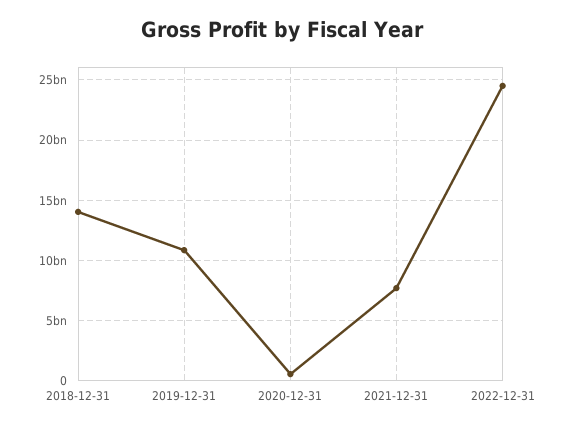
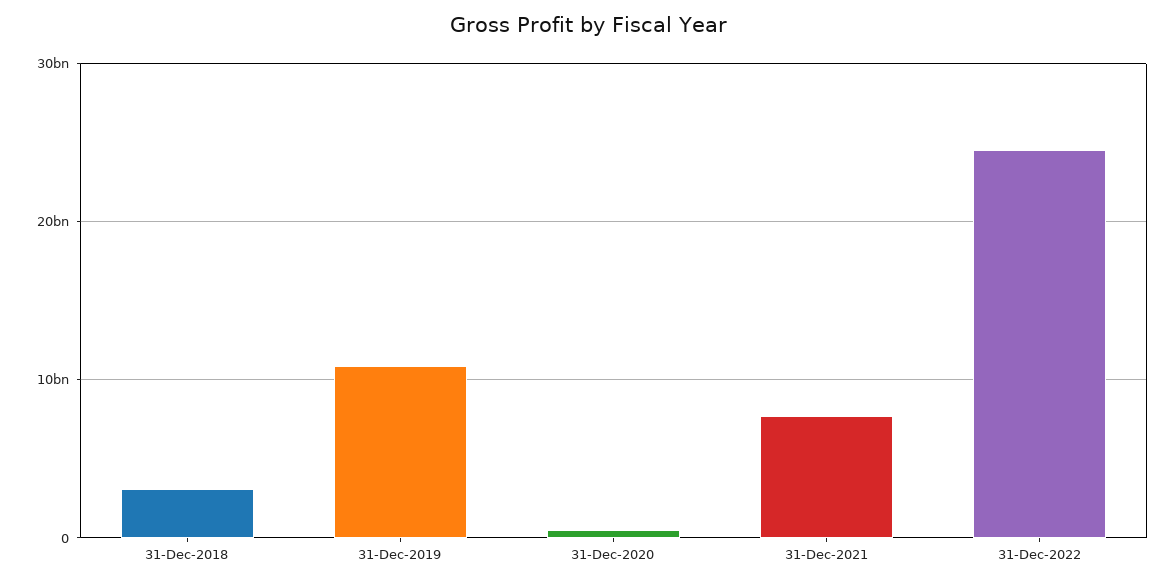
  {
-   "2018-12-31": 14000000000,
+   "2018-12-31": 3000000000,
    "2019-12-31": 11000000000,
    "2020-12-31": 500000000,
    "2021-12-31": 7500000000,
    "2022-12-31": 24500000000
  }

